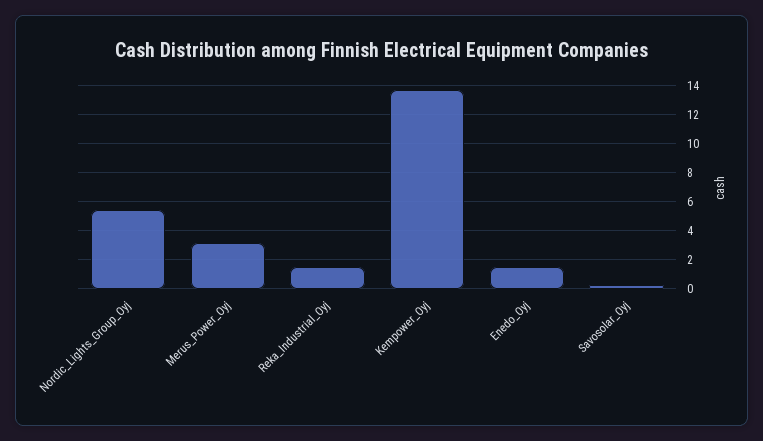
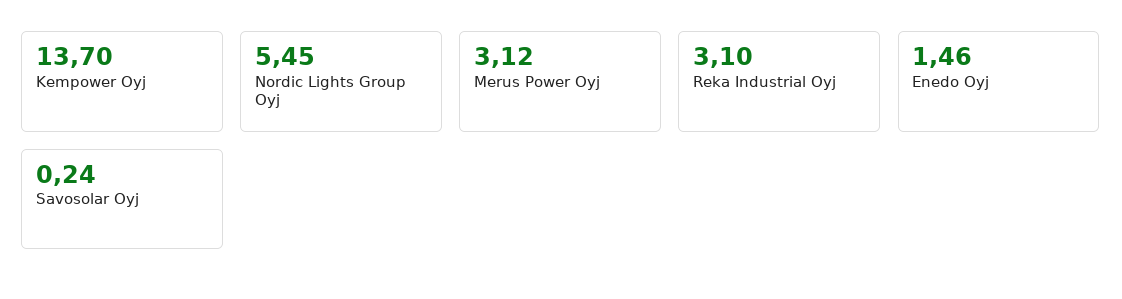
  {
    "Nordic_Lights_Group_Oyj": 5.45,
    "Merus_Power_Oyj": 3.12,
-   "Reka_Industrial_Oyj": 1.5,
+   "Reka_Industrial_Oyj": 3.1,
    "Kempower_Oyj": 13.7,
    "Enedo_Oyj": 1.46,
    "Savosolar_Oyj": 0.24
  }

